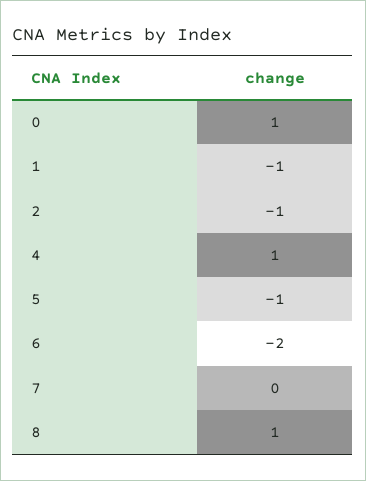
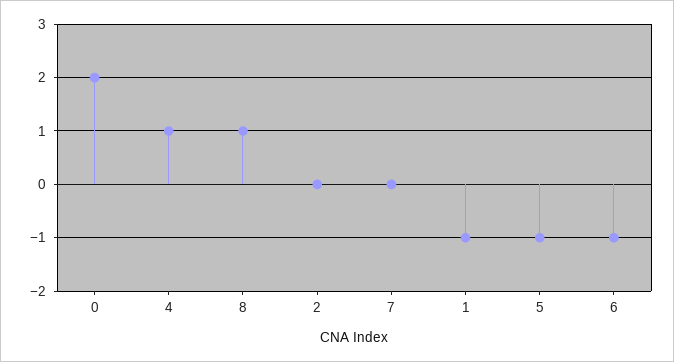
  {
-   "0": 1,
+   "0": 2,
    "1": -1,
-   "2": -1,
+   "2": 0,
    "4": 1,
    "5": -1,
-   "6": -2,
+   "6": -1,
    "7": 0,
    "8": 1
  }

